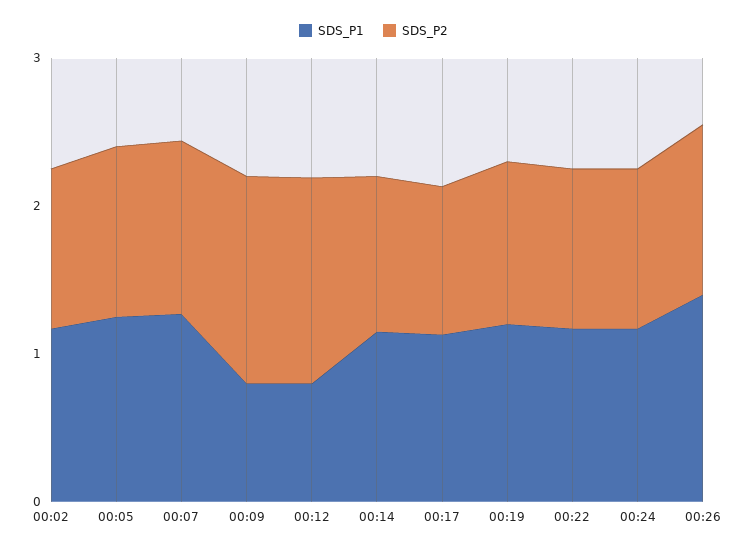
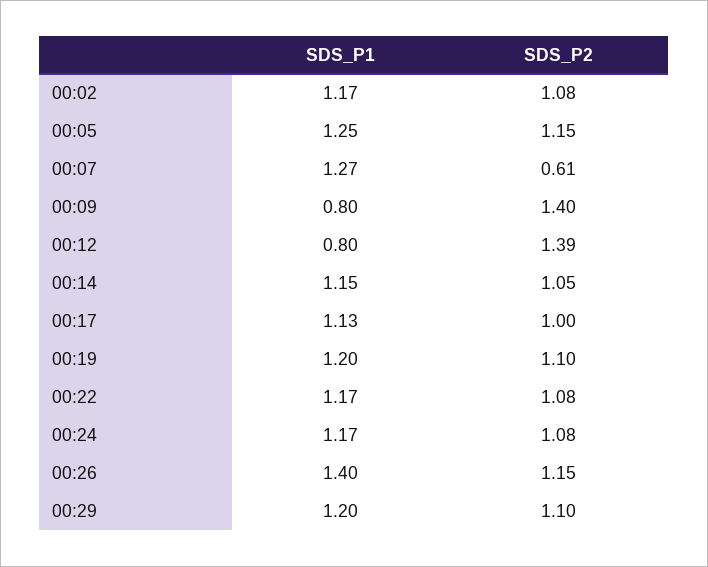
  {
    "SDS_P1": {
      "00:02": 1.17,
      "00:05": 1.25,
      "00:07": 1.27,
      "00:09": 0.8,
      "00:12": 0.8,
      "00:14": 1.15,
      "00:17": 1.13,
      "00:19": 1.2,
      "00:22": 1.17,
      "00:24": 1.17,
-     "00:26": 1.4
+     "00:26": 1.4,
+     "00:29": 1.2
    },
    "SDS_P2": {
      "00:02": 1.08,
      "00:05": 1.15,
-     "00:07": 1.2,
+     "00:07": 0.61,
      "00:09": 1.4,
      "00:12": 1.39,
      "00:14": 1.05,
      "00:17": 1,
      "00:19": 1.1,
      "00:22": 1.08,
      "00:24": 1.08,
-     "00:26": 1.15
+     "00:26": 1.15,
+     "00:29": 1.1
    }
  }

